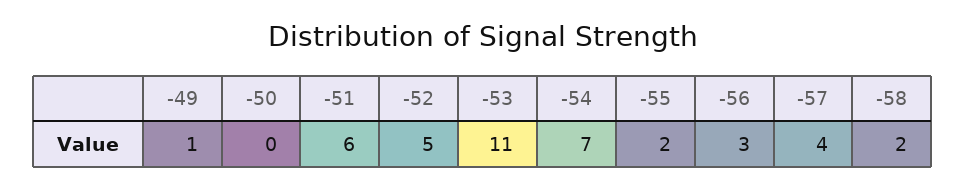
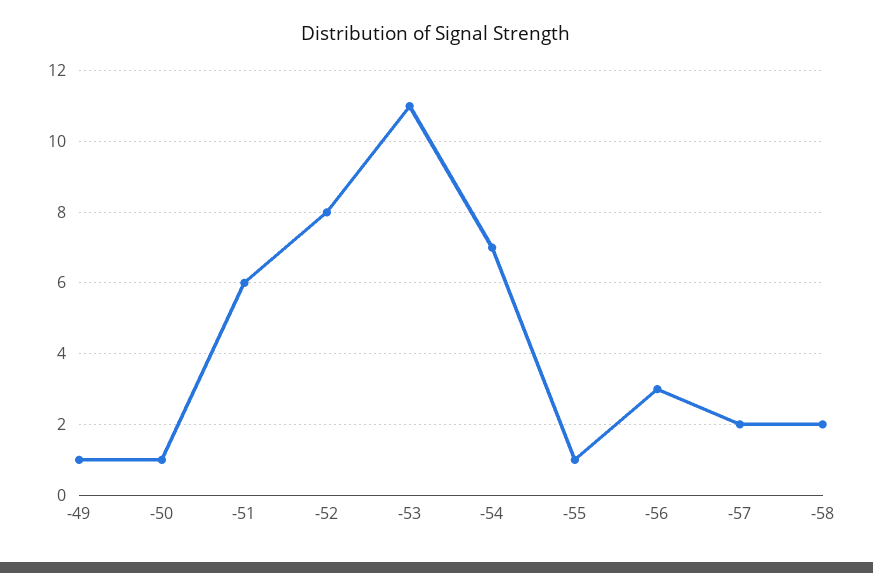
  {
    "-49": 1,
-   "-50": 0,
+   "-50": 1,
    "-51": 6,
-   "-52": 5,
+   "-52": 8,
    "-53": 11,
    "-54": 7,
-   "-55": 2,
+   "-55": 1,
    "-56": 3,
-   "-57": 4,
+   "-57": 2,
    "-58": 2
  }

